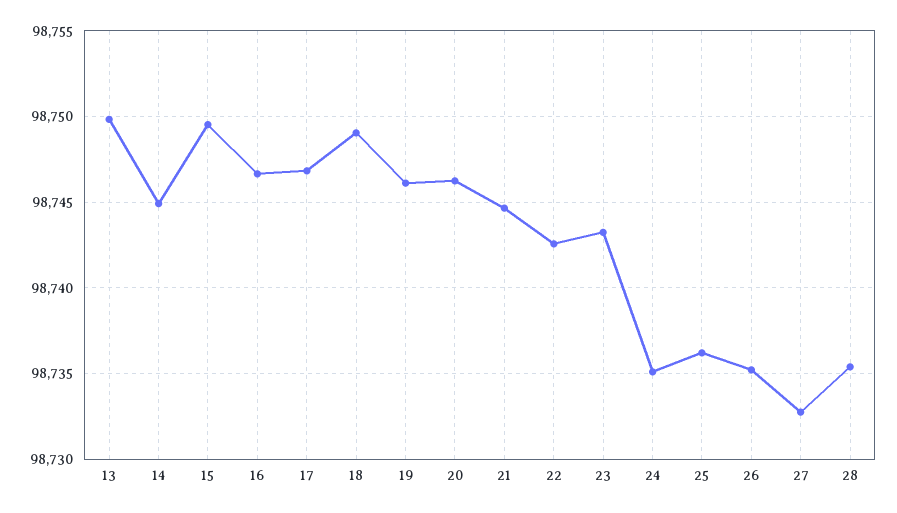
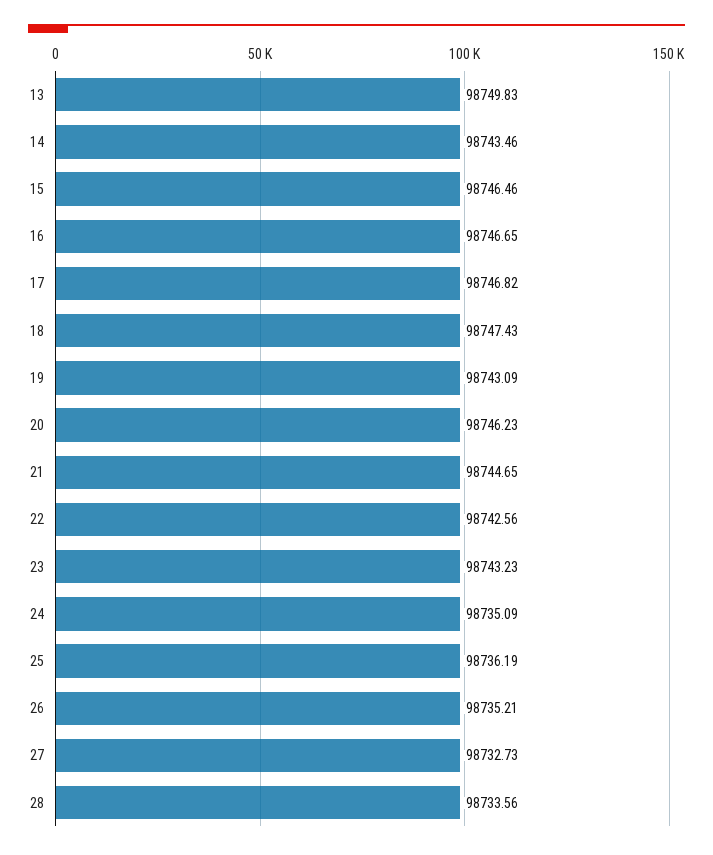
  {
    "13": 98749.83,
-   "14": 98745,
+   "14": 98743.46,
-   "15": 98749.5,
+   "15": 98746.46,
    "16": 98746.65,
    "17": 98746.82,
-   "18": 98749,
+   "18": 98747.43,
-   "19": 98746,
+   "19": 98743.09,
    "20": 98746.23,
    "21": 98744.65,
    "22": 98742.56,
    "23": 98743.23,
    "24": 98735.09,
    "25": 98736.19,
    "26": 98735.21,
    "27": 98732.73,
-   "28": 98735.5
+   "28": 98733.56
  }

